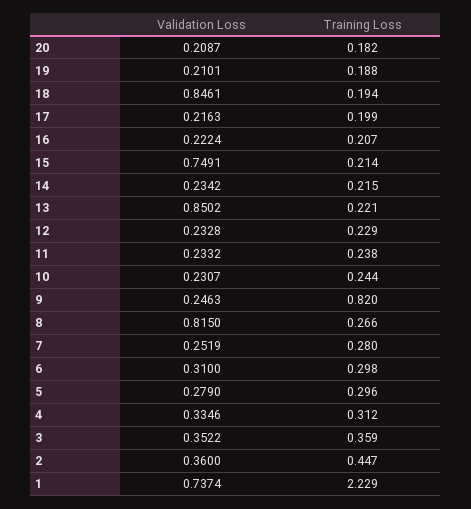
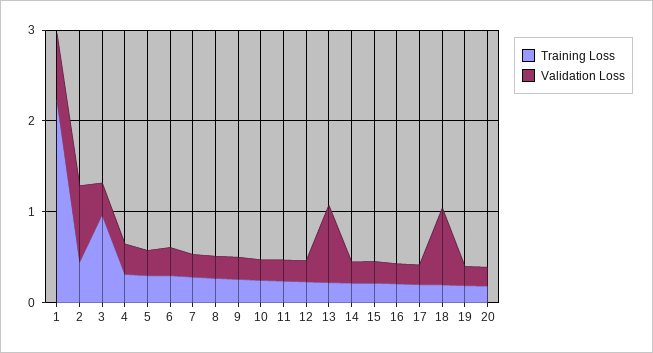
  {
    "Validation Loss": {
      "20": 0.2087,
      "19": 0.2101,
      "18": 0.8461,
      "17": 0.2163,
      "16": 0.2224,
-     "15": 0.7491,
+     "15": 0.2,
      "14": 0.2342,
      "13": 0.8502,
      "12": 0.2328,
      "11": 0.2332,
      "10": 0.2307,
      "9": 0.2463,
-     "8": 0.815,
+     "8": 0.2,
      "7": 0.2519,
      "6": 0.31,
      "5": 0.279,
      "4": 0.3346,
      "3": 0.3522,
-     "2": 0.36,
+     "2": 0.8,
      "1": 0.7374
    },
    "Training Loss": {
      "20": 0.182,
      "19": 0.188,
      "18": 0.194,
      "17": 0.199,
      "16": 0.207,
      "15": 0.214,
      "14": 0.215,
      "13": 0.221,
      "12": 0.229,
      "11": 0.238,
      "10": 0.244,
-     "9": 0.82,
+     "9": 0.2,
      "8": 0.266,
      "7": 0.28,
      "6": 0.298,
      "5": 0.296,
      "4": 0.312,
-     "3": 0.359,
+     "3": 1,
      "2": 0.447,
      "1": 2.229
    }
  }

